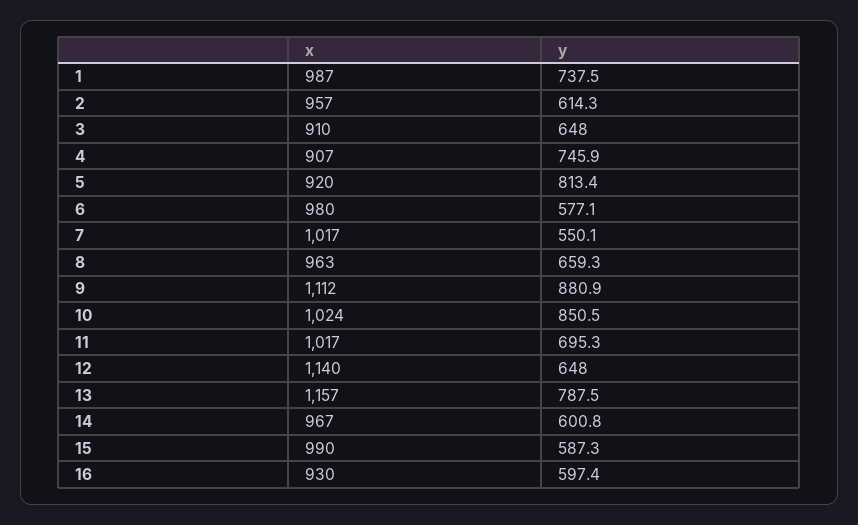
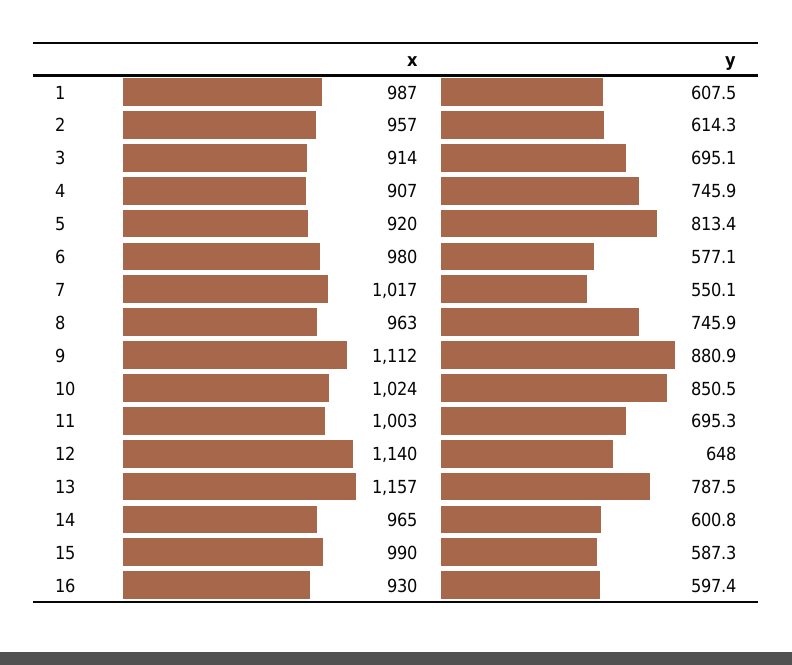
  {
    "x": {
      "1": 987,
      "2": 957,
-     "3": 910,
+     "3": 914,
      "4": 907,
      "5": 920,
      "6": 980,
      "7": 1017,
      "8": 963,
      "9": 1112,
      "10": 1024,
-     "11": 1017,
+     "11": 1003,
      "12": 1140,
      "13": 1157,
-     "14": 967,
+     "14": 965,
      "15": 990,
      "16": 930
    },
    "y": {
-     "1": 737.5,
+     "1": 607.5,
      "2": 614.3,
-     "3": 648,
+     "3": 695.1,
      "4": 745.9,
      "5": 813.4,
      "6": 577.1,
      "7": 550.1,
-     "8": 659.3,
+     "8": 745.9,
      "9": 880.9,
      "10": 850.5,
      "11": 695.3,
      "12": 648,
      "13": 787.5,
      "14": 600.8,
      "15": 587.3,
      "16": 597.4
    }
  }

